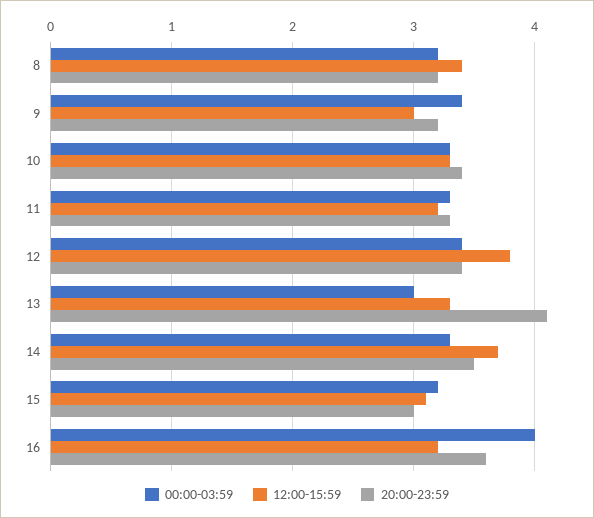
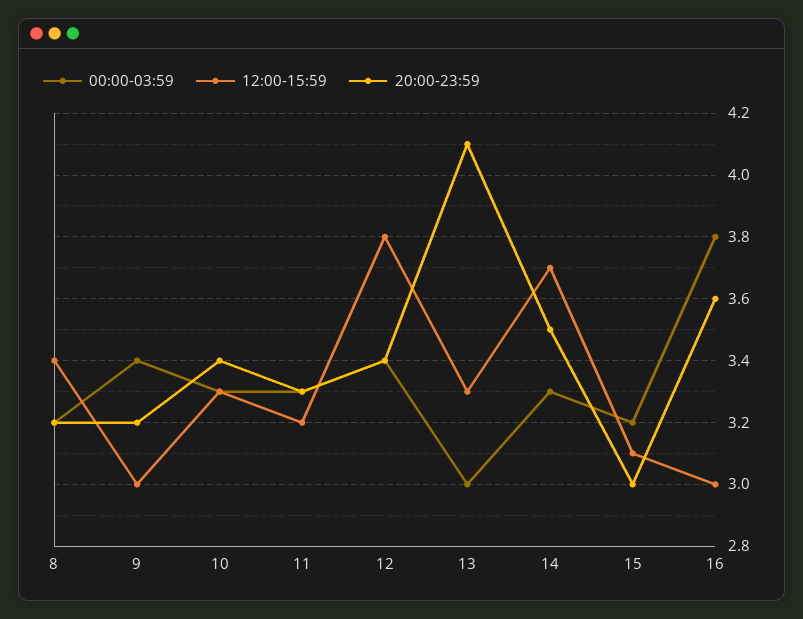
  {
    "00:00-03:59": {
      "8": 3.2,
      "9": 3.4,
      "10": 3.3,
      "11": 3.3,
      "12": 3.4,
      "13": 3,
      "14": 3.3,
      "15": 3.2,
-     "16": 4
+     "16": 3.8
    },
    "12:00-15:59": {
      "8": 3.4,
      "9": 3,
      "10": 3.3,
      "11": 3.2,
      "12": 3.8,
      "13": 3.3,
      "14": 3.7,
      "15": 3.1,
-     "16": 3.2
+     "16": 3
    },
    "20:00-23:59": {
      "8": 3.2,
      "9": 3.2,
      "10": 3.4,
      "11": 3.3,
      "12": 3.4,
      "13": 4.1,
      "14": 3.5,
      "15": 3,
      "16": 3.6
    }
  }

